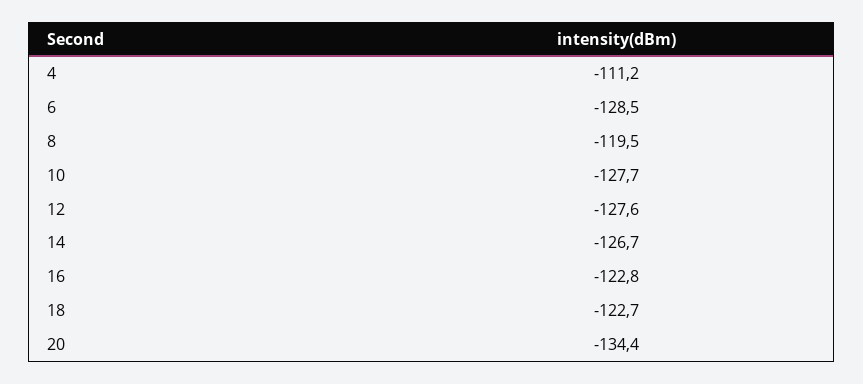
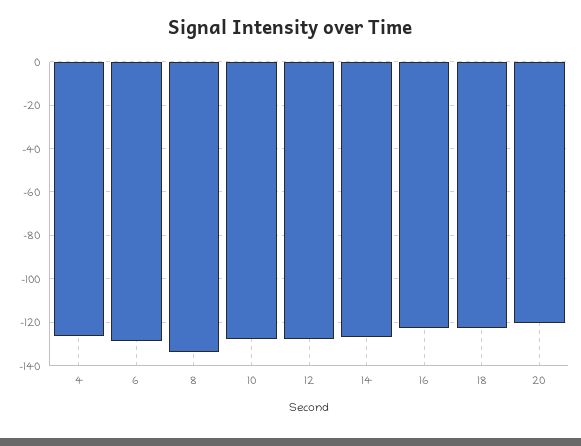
  {
-   "4": -111.2,
+   "4": -125,
    "6": -128.5,
-   "8": -119.5,
+   "8": -135,
    "10": -127.7,
    "12": -127.6,
    "14": -126.7,
    "16": -122.8,
    "18": -122.7,
-   "20": -134.4
+   "20": -120
  }

